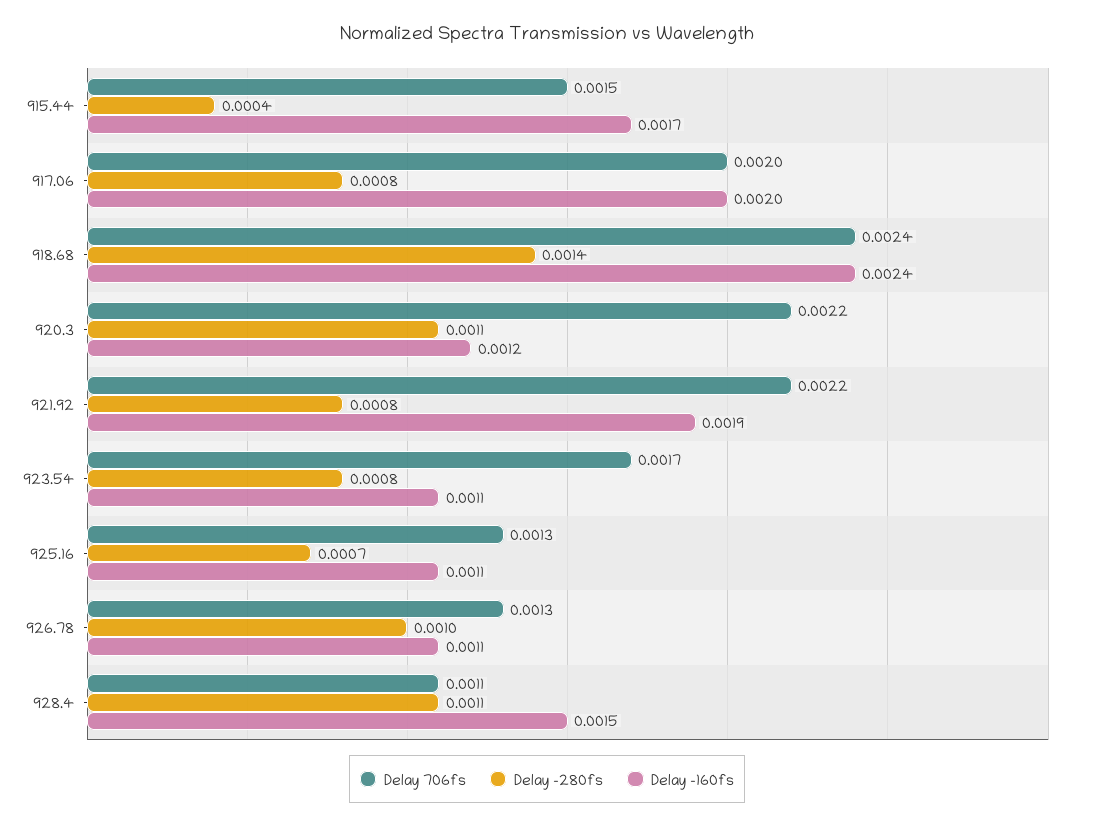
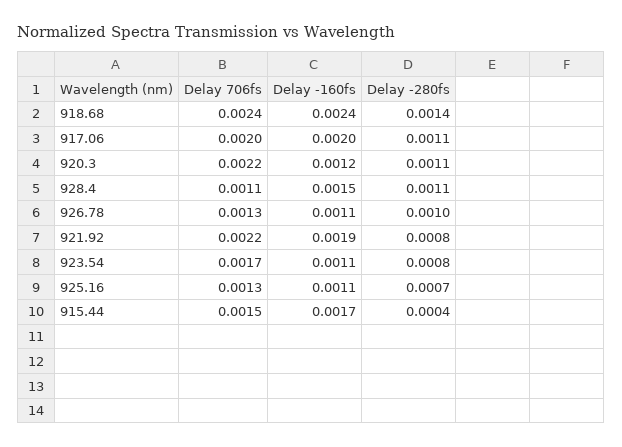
  {
    "Delay 706fs": {
      "915.44": 0.0015,
      "917.06": 0.002,
      "918.68": 0.0024,
      "920.3": 0.0022,
      "921.92": 0.0022,
      "923.54": 0.0017,
      "925.16": 0.0013,
      "926.78": 0.0013,
      "928.4": 0.0011
    },
    "Delay -280fs": {
      "915.44": 0.0004,
-     "917.06": 0.0008,
+     "917.06": 0.0011,
      "918.68": 0.0014,
      "920.3": 0.0011,
      "921.92": 0.0008,
      "923.54": 0.0008,
      "925.16": 0.0007,
      "926.78": 0.001,
      "928.4": 0.0011
    },
    "Delay -160fs": {
      "915.44": 0.0017,
      "917.06": 0.002,
      "918.68": 0.0024,
      "920.3": 0.0012,
      "921.92": 0.0019,
      "923.54": 0.0011,
      "925.16": 0.0011,
      "926.78": 0.0011,
      "928.4": 0.0015
    }
  }

